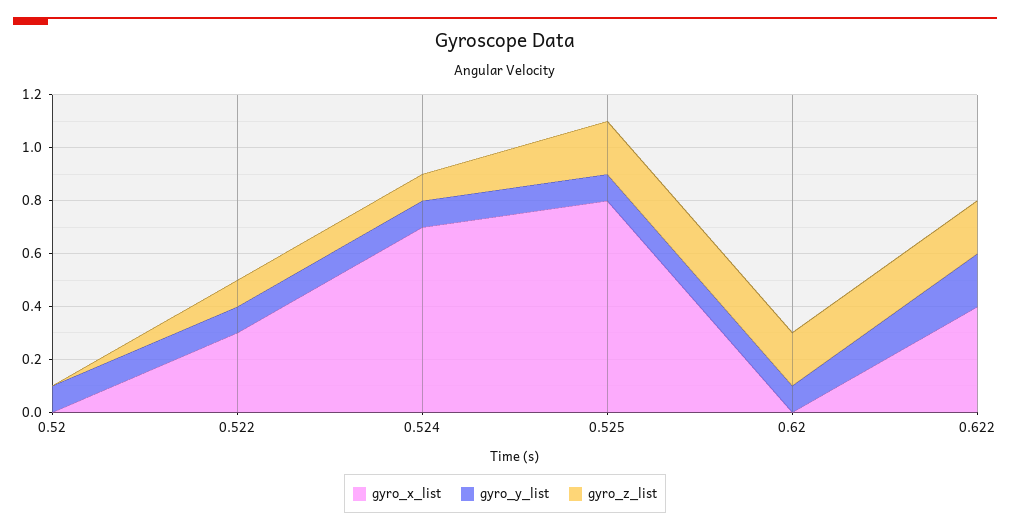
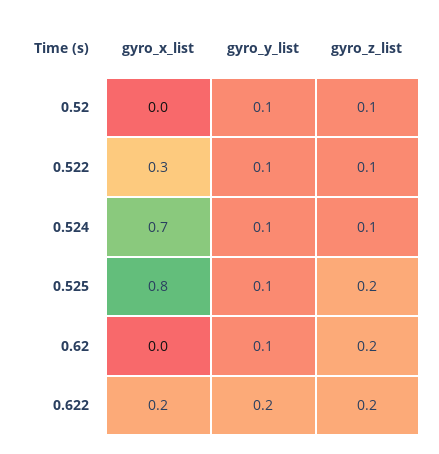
  {
    "gyro_x_list": {
      "0.52": 0,
      "0.522": 0.3,
      "0.524": 0.7,
      "0.525": 0.8,
      "0.62": 0,
-     "0.622": 0.4
+     "0.622": 0.2
    },
    "gyro_y_list": {
      "0.52": 0.1,
      "0.522": 0.1,
      "0.524": 0.1,
      "0.525": 0.1,
      "0.62": 0.1,
      "0.622": 0.2
    },
    "gyro_z_list": {
-     "0.52": 0,
+     "0.52": 0.1,
      "0.522": 0.1,
      "0.524": 0.1,
      "0.525": 0.2,
      "0.62": 0.2,
      "0.622": 0.2
    }
  }

